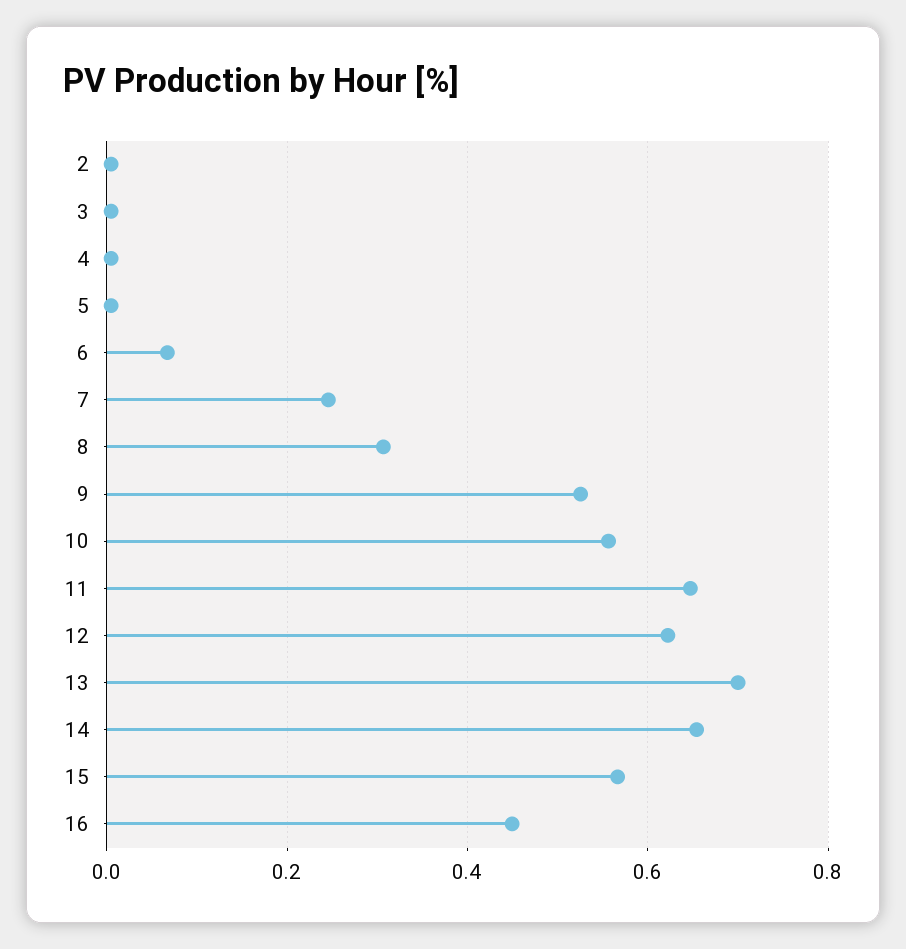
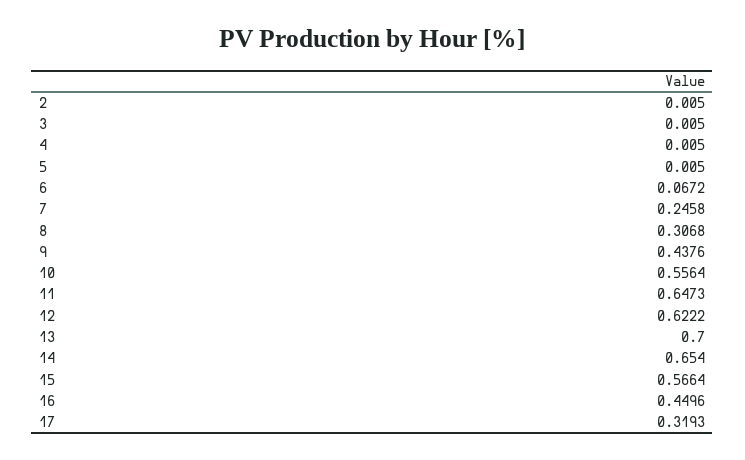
  {
    "2": 0.005,
    "3": 0.005,
    "4": 0.005,
    "5": 0.005,
    "6": 0.0672,
    "7": 0.2458,
    "8": 0.3068,
-   "9": 0.52,
+   "9": 0.4376,
    "10": 0.5564,
    "11": 0.6473,
    "12": 0.6222,
    "13": 0.7,
    "14": 0.654,
    "15": 0.5664,
-   "16": 0.4496
+   "16": 0.4496,
+   "17": 0.3193
  }

